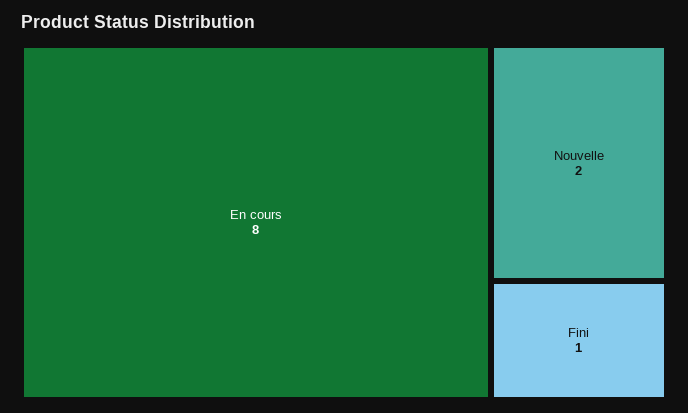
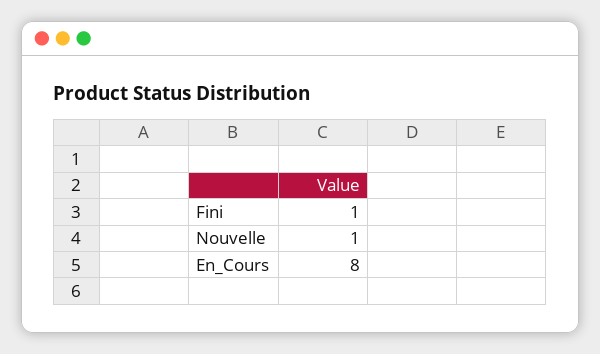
  {
    "En cours": 8,
-   "Nouvelle": 2,
+   "Nouvelle": 1,
    "Fini": 1
  }

